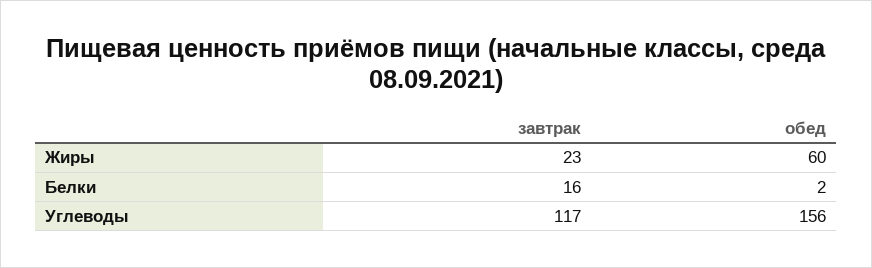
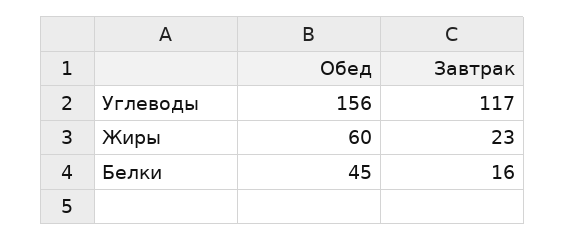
  {
    "завтрак": {
      "Жиры": 23,
      "Белки": 16,
      "Углеводы": 117
    },
    "обед": {
      "Жиры": 60,
-     "Белки": 2,
+     "Белки": 45,
      "Углеводы": 156
    }
  }

